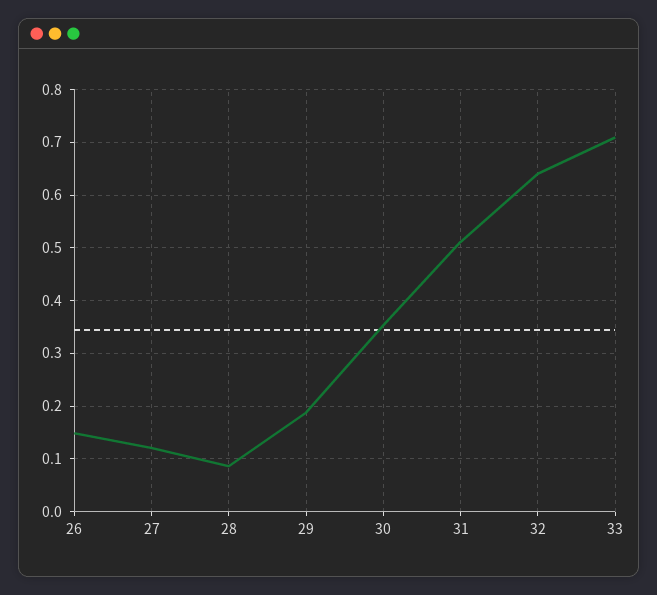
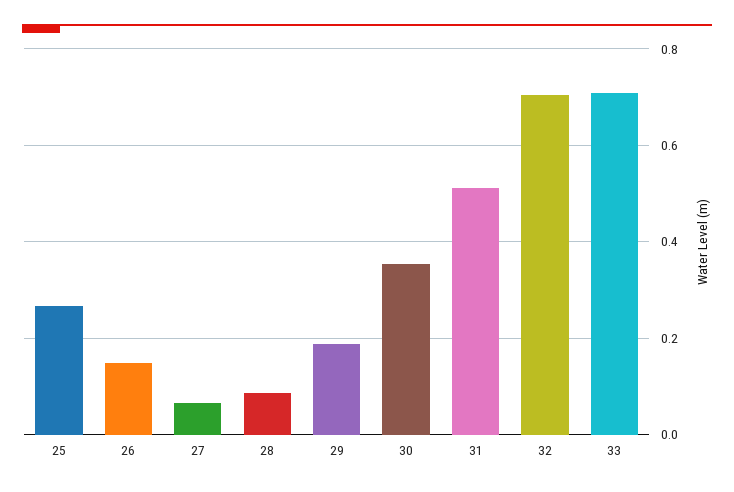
  {
    "26": 0.14,
-   "27": 0.12,
+   "27": 0.06,
    "28": 0.08,
    "29": 0.18,
    "30": 0.36,
    "31": 0.52,
-   "32": 0.64,
+   "32": 0.7,
-   "33": 0.7
+   "33": 0.7,
+   "25": 0.26
  }

